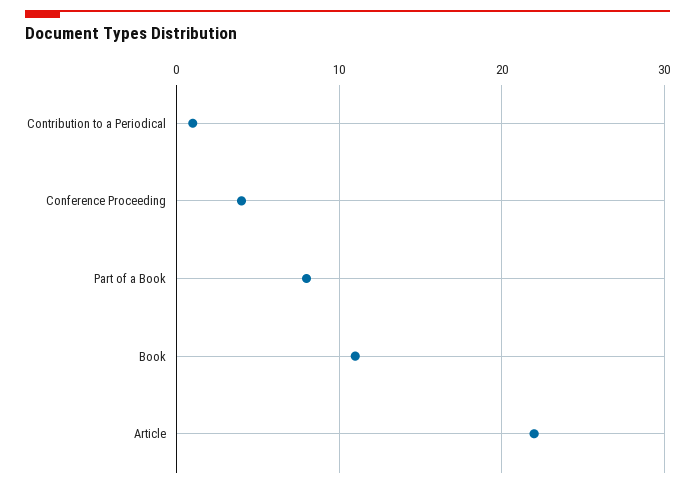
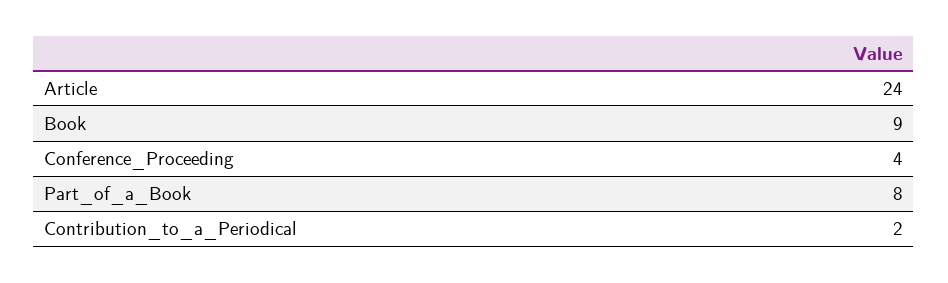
  {
-   "Contribution to a Periodical": 1,
+   "Contribution to a Periodical": 2,
    "Conference Proceeding": 4,
    "Part of a Book": 8,
-   "Book": 11,
+   "Book": 9,
-   "Article": 22
+   "Article": 24
  }

